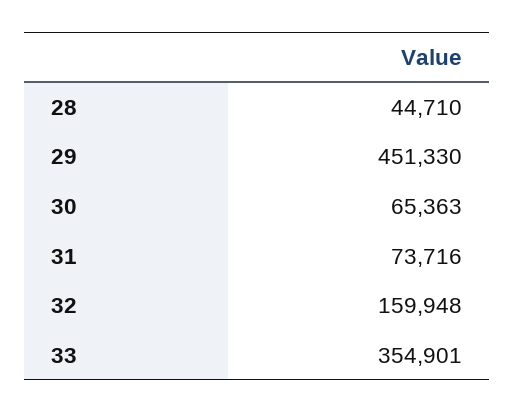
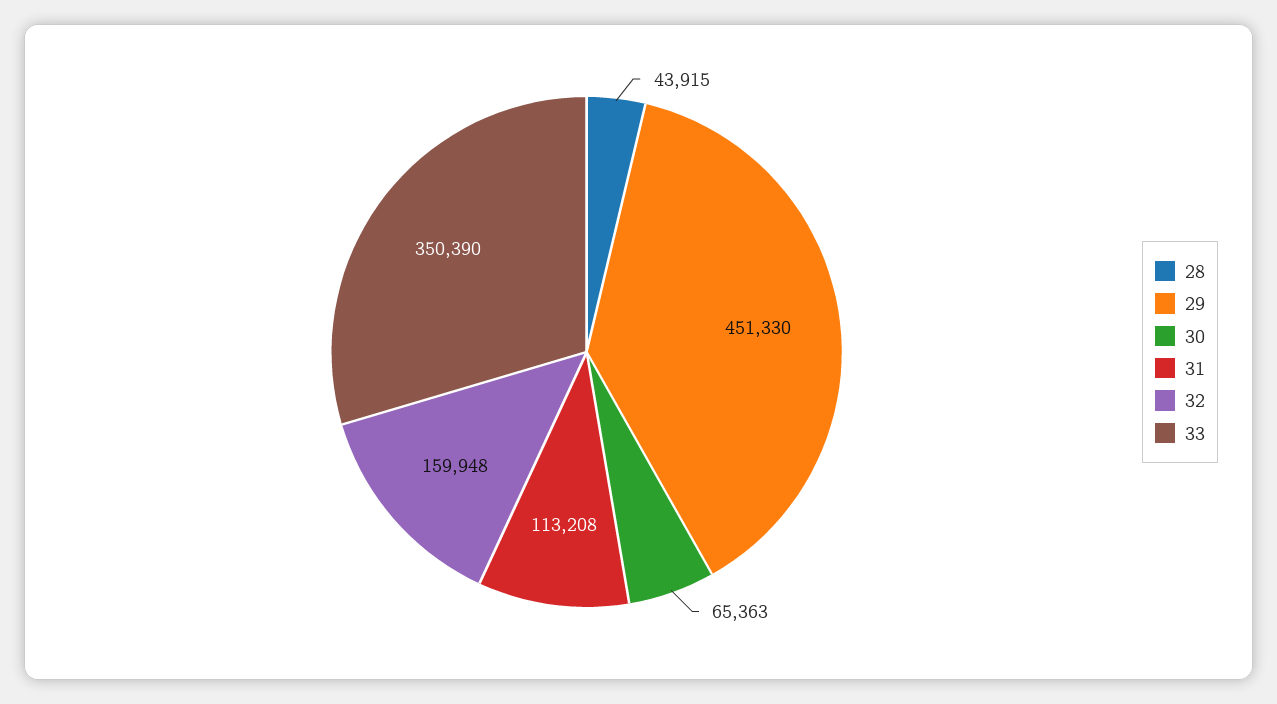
  {
-   "28": 44710,
+   "28": 43915,
    "29": 451330,
    "30": 65363,
-   "31": 73716,
+   "31": 113208,
    "32": 159948,
-   "33": 354901
+   "33": 350390
  }

